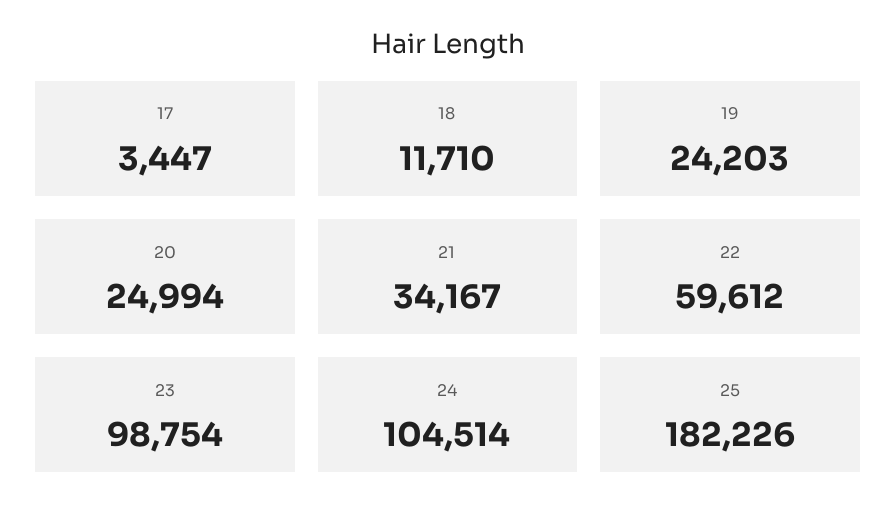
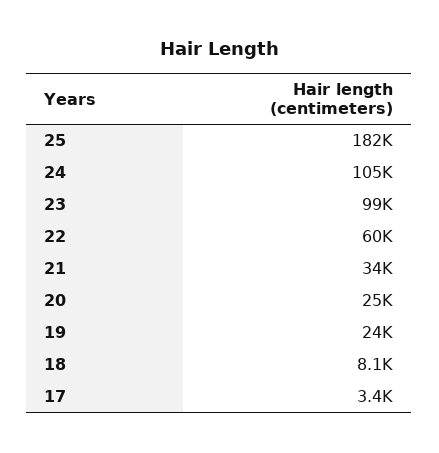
  {
    "17": 3447,
-   "18": 11710,
+   "18": 8100,
    "19": 24203,
    "20": 24994,
    "21": 34167,
    "22": 59612,
    "23": 98754,
    "24": 104514,
    "25": 182226
  }

